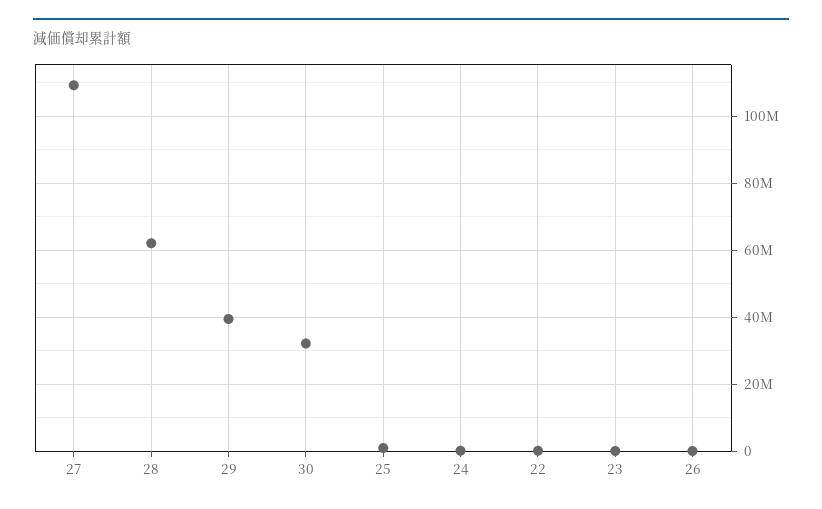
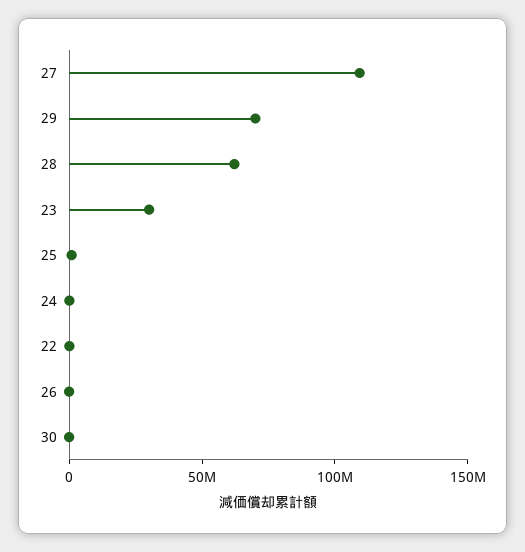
  {
    "27": 110000000,
    "28": 62000000,
-   "29": 40000000,
+   "29": 70000000,
-   "30": 32000000,
+   "30": 0,
    "25": 0,
    "24": 0,
    "22": 0,
-   "23": 0,
+   "23": 30000000,
    "26": 0
  }

